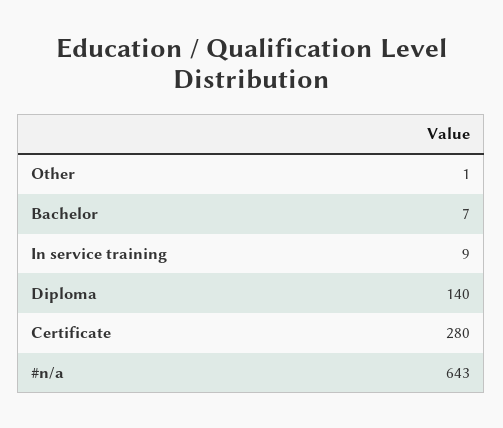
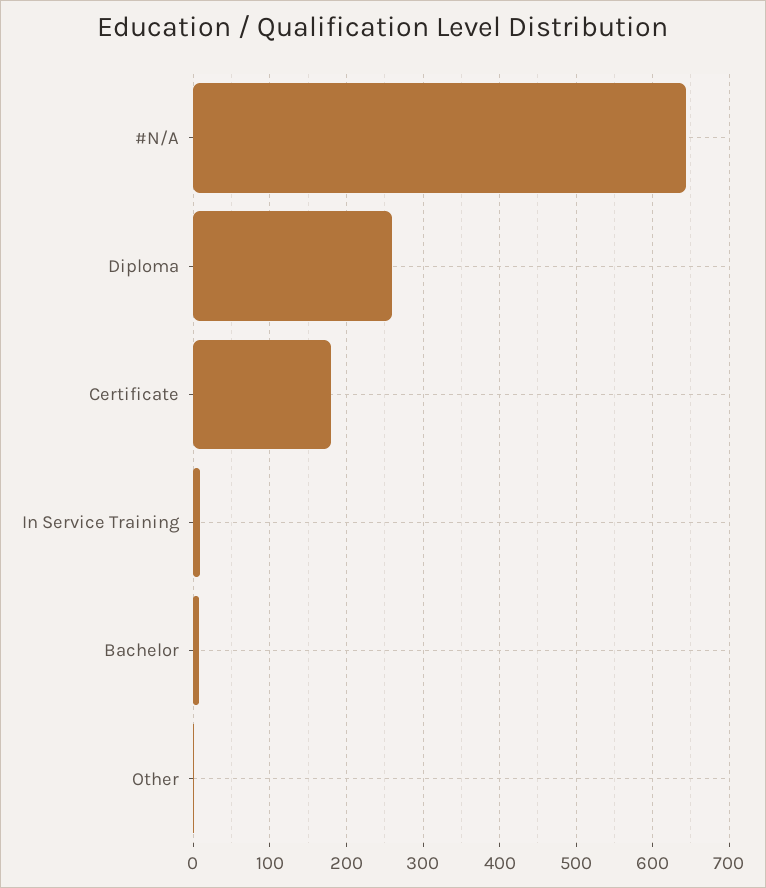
  {
    "Other": 1,
    "Bachelor": 7,
    "In service training": 9,
-   "Diploma": 140,
+   "Diploma": 260,
-   "Certificate": 280,
+   "Certificate": 180,
    "#n/a": 643
  }

